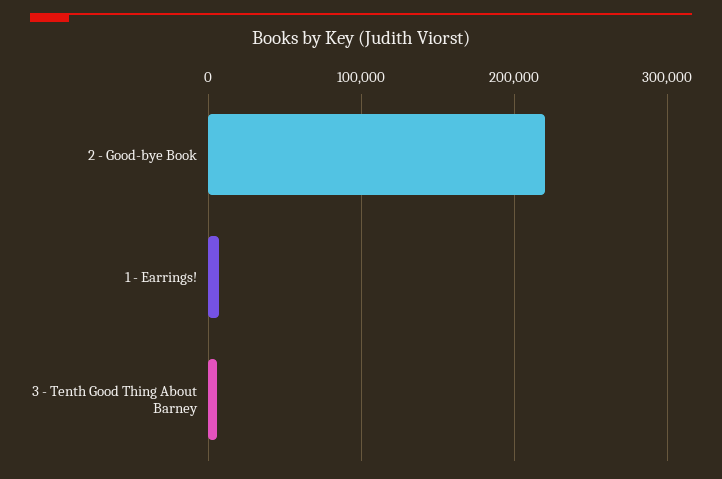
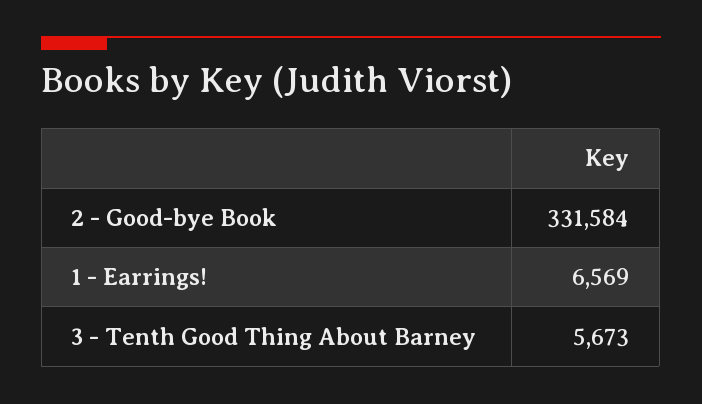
  {
-   "2 - Good-bye Book": 220000,
+   "2 - Good-bye Book": 331584,
    "1 - Earrings!": 6569,
    "3 - Tenth Good Thing About Barney": 5673
  }

